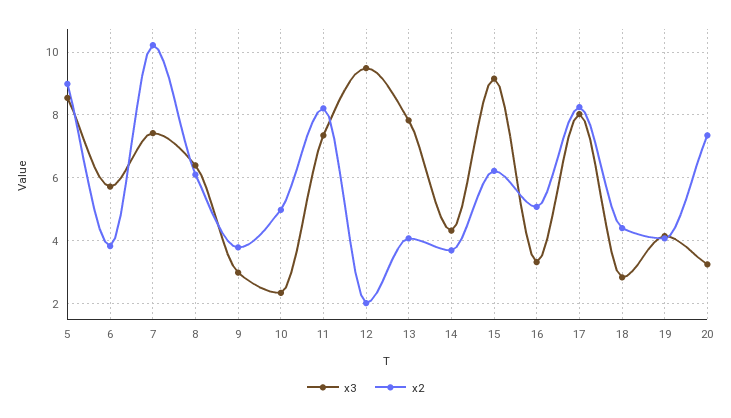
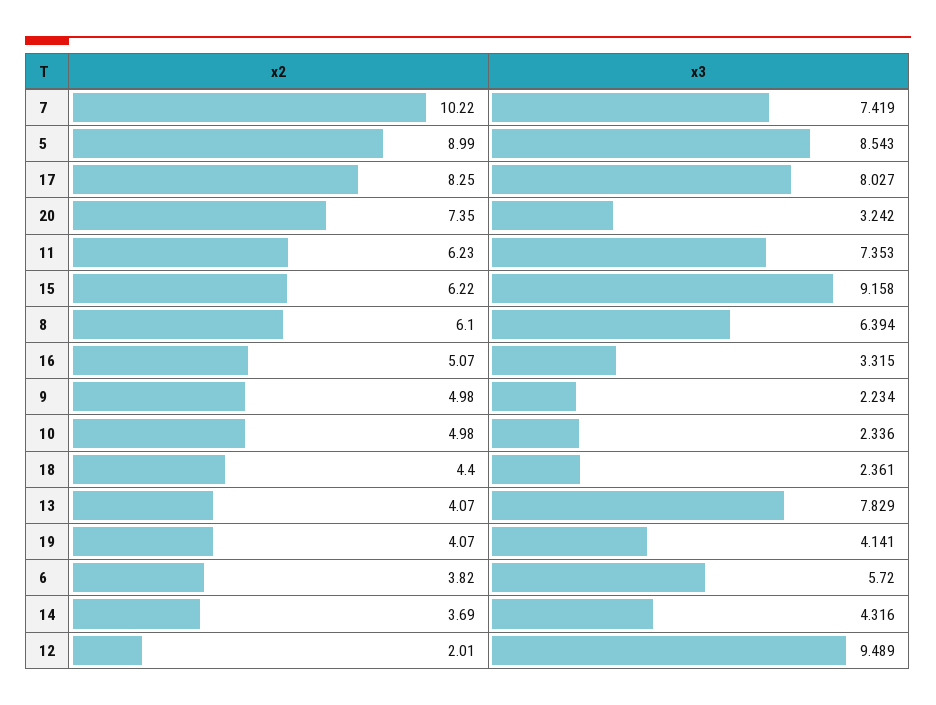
  {
    "x3": {
      "5": 8.543,
      "6": 5.72,
      "7": 7.419,
      "8": 6.394,
-     "9": 3,
+     "9": 2.234,
      "10": 2.336,
      "11": 7.353,
      "12": 9.489,
      "13": 7.829,
      "14": 4.316,
      "15": 9.158,
      "16": 3.315,
      "17": 8.027,
-     "18": 2.8,
+     "18": 2.361,
      "19": 4.141,
      "20": 3.242
    },
    "x2": {
      "5": 8.99,
      "6": 3.82,
      "7": 10.22,
      "8": 6.1,
-     "9": 3.8,
+     "9": 4.98,
      "10": 4.98,
-     "11": 8.2,
+     "11": 6.23,
      "12": 2.01,
      "13": 4.07,
      "14": 3.69,
      "15": 6.22,
      "16": 5.07,
      "17": 8.25,
      "18": 4.4,
      "19": 4.07,
      "20": 7.35
    }
  }

